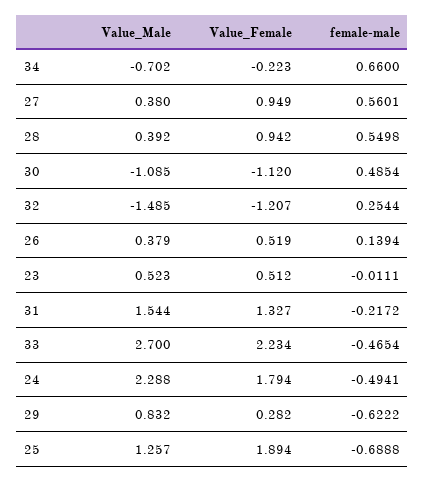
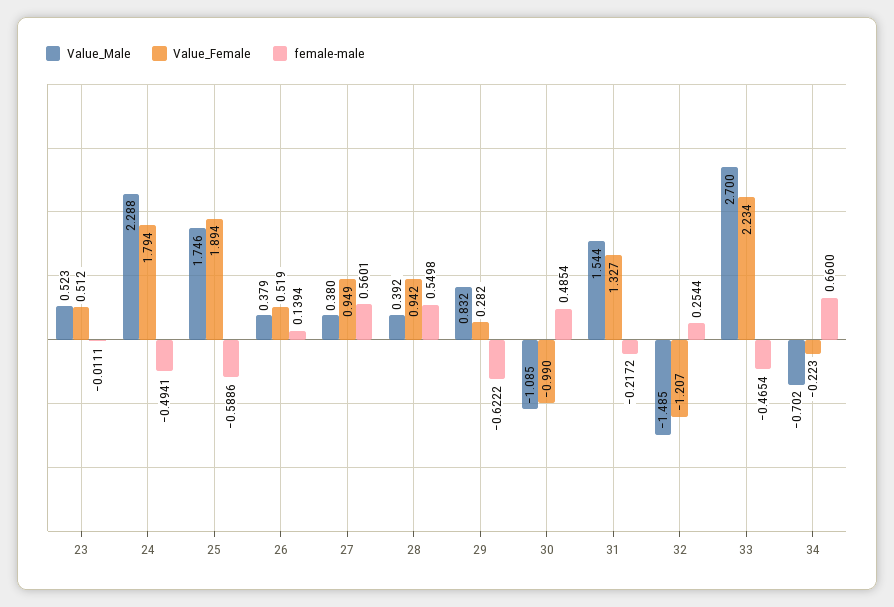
  {
    "Value_Male": {
      "34": -0.702,
      "27": 0.38,
      "28": 0.392,
      "30": -1.085,
      "32": -1.485,
      "26": 0.379,
      "23": 0.523,
      "31": 1.544,
      "33": 2.7,
      "24": 2.288,
      "29": 0.832,
-     "25": 1.257
+     "25": 1.746
    },
    "Value_Female": {
      "34": -0.223,
      "27": 0.949,
      "28": 0.942,
-     "30": -1.12,
+     "30": -0.99,
      "32": -1.207,
      "26": 0.519,
      "23": 0.512,
      "31": 1.327,
      "33": 2.234,
      "24": 1.794,
      "29": 0.282,
      "25": 1.894
    },
    "female-male": {
      "34": 0.66,
      "27": 0.5601,
      "28": 0.5498,
      "30": 0.4854,
      "32": 0.2544,
      "26": 0.1394,
      "23": -0.0111,
      "31": -0.2172,
      "33": -0.4654,
      "24": -0.4941,
      "29": -0.6222,
-     "25": -0.6888
+     "25": -0.5886
    }
  }

